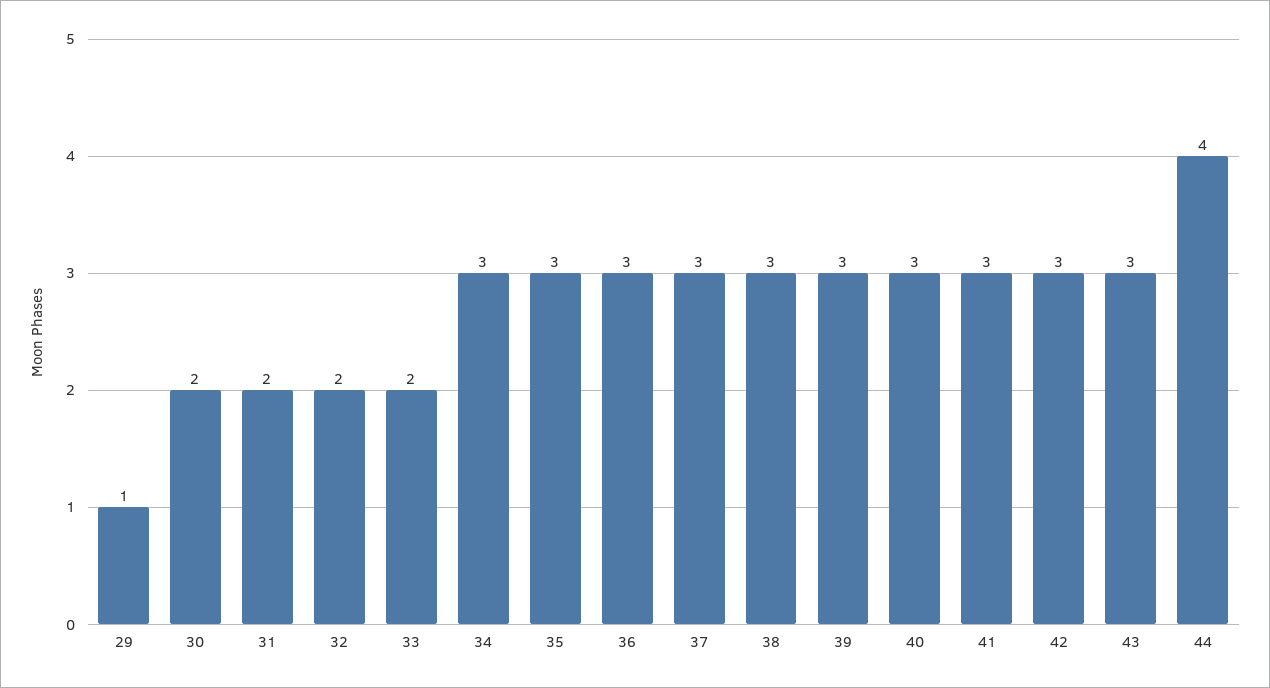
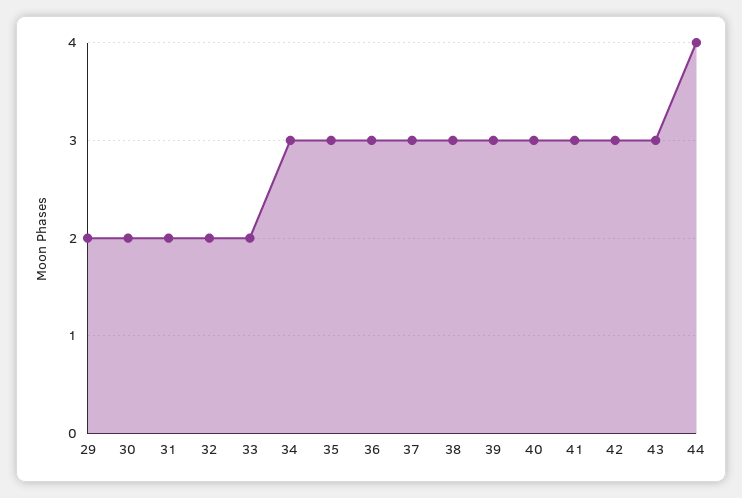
  {
-   "29": 1,
+   "29": 2,
    "30": 2,
    "31": 2,
    "32": 2,
    "33": 2,
    "34": 3,
    "35": 3,
    "36": 3,
    "37": 3,
    "38": 3,
    "39": 3,
    "40": 3,
    "41": 3,
    "42": 3,
    "43": 3,
    "44": 4
  }

